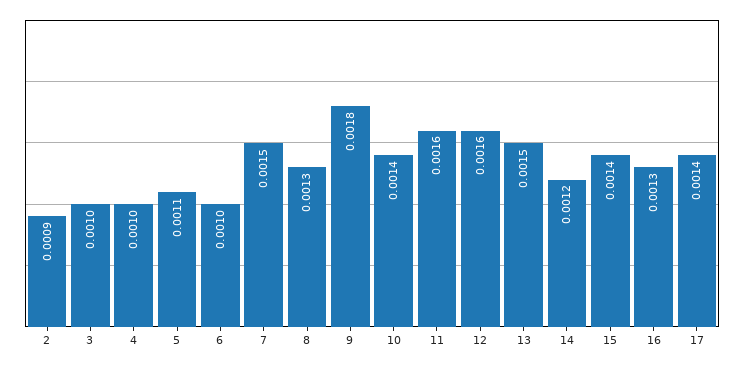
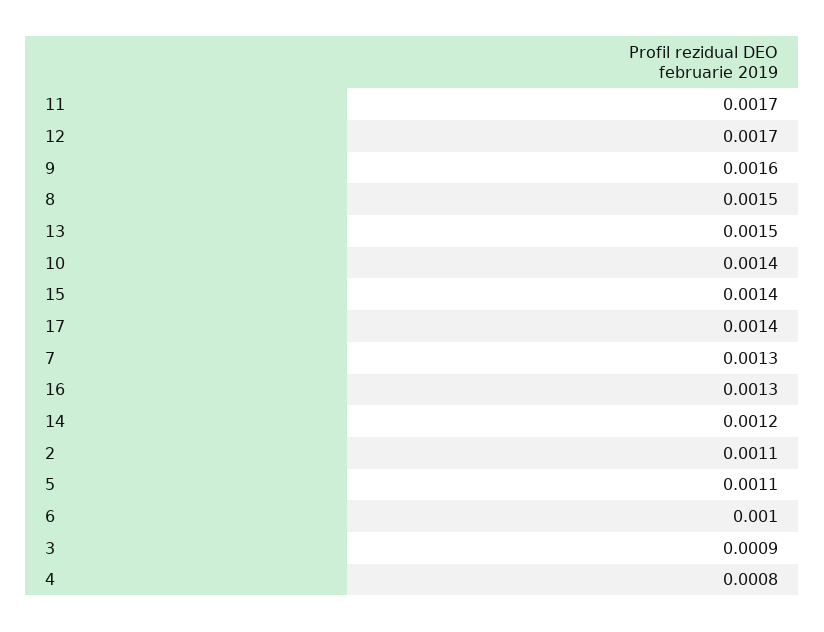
  {
-   "2": 0.0009,
+   "2": 0.0011,
-   "3": 0.001,
+   "3": 0.0009,
-   "4": 0.001,
+   "4": 0.0008,
    "5": 0.0011,
    "6": 0.001,
-   "7": 0.0015,
+   "7": 0.0013,
-   "8": 0.0013,
+   "8": 0.0015,
-   "9": 0.0018,
+   "9": 0.0016,
    "10": 0.0014,
-   "11": 0.0016,
+   "11": 0.0017,
-   "12": 0.0016,
+   "12": 0.0017,
    "13": 0.0015,
    "14": 0.0012,
    "15": 0.0014,
    "16": 0.0013,
    "17": 0.0014
  }

